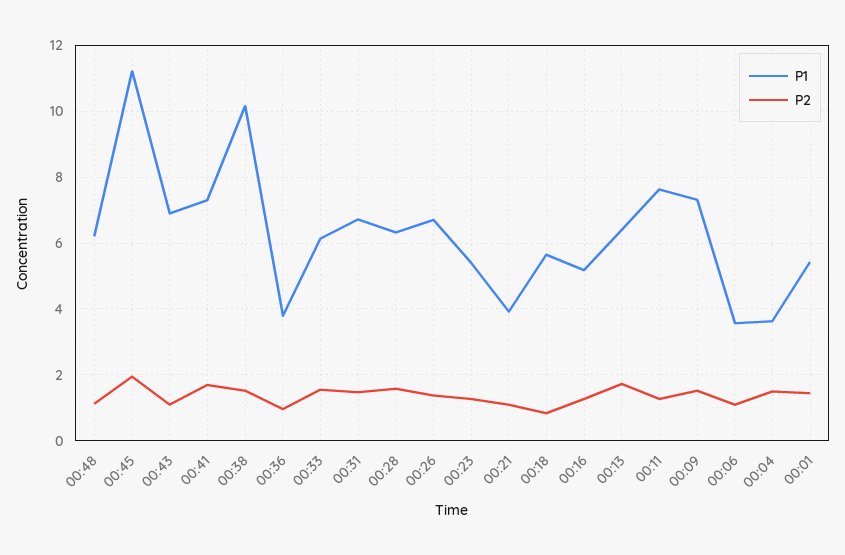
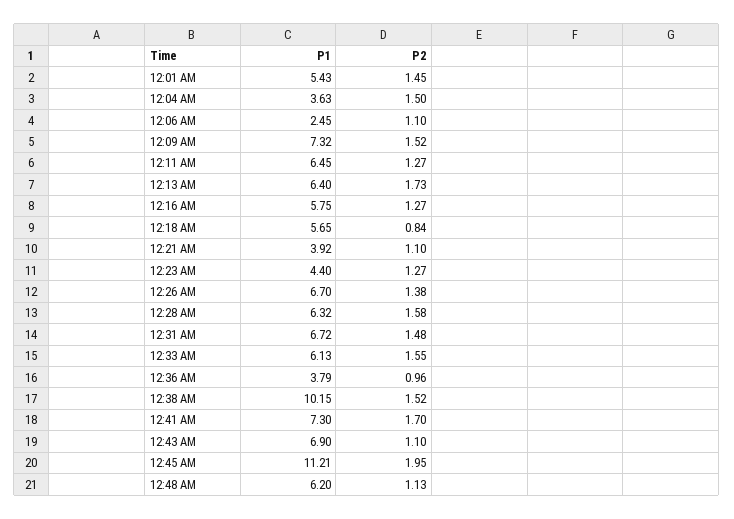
  {
    "P1": {
      "00:48": 6.2,
      "00:45": 11.21,
      "00:43": 6.9,
      "00:41": 7.3,
      "00:38": 10.15,
      "00:36": 3.79,
      "00:33": 6.13,
      "00:31": 6.72,
      "00:28": 6.32,
      "00:26": 6.7,
-     "00:23": 5.4,
+     "00:23": 4.4,
      "00:21": 3.92,
      "00:18": 5.65,
-     "00:16": 5.2,
+     "00:16": 5.75,
      "00:13": 6.4,
-     "00:11": 7.6,
+     "00:11": 6.45,
      "00:09": 7.32,
-     "00:06": 3.6,
+     "00:06": 2.45,
      "00:04": 3.63,
      "00:01": 5.43
    },
    "P2": {
      "00:48": 1.13,
      "00:45": 1.95,
      "00:43": 1.1,
      "00:41": 1.7,
      "00:38": 1.52,
      "00:36": 0.96,
      "00:33": 1.55,
      "00:31": 1.48,
      "00:28": 1.58,
      "00:26": 1.38,
      "00:23": 1.27,
      "00:21": 1.1,
      "00:18": 0.84,
      "00:16": 1.27,
      "00:13": 1.73,
      "00:11": 1.27,
      "00:09": 1.52,
      "00:06": 1.1,
      "00:04": 1.5,
      "00:01": 1.45
    }
  }

